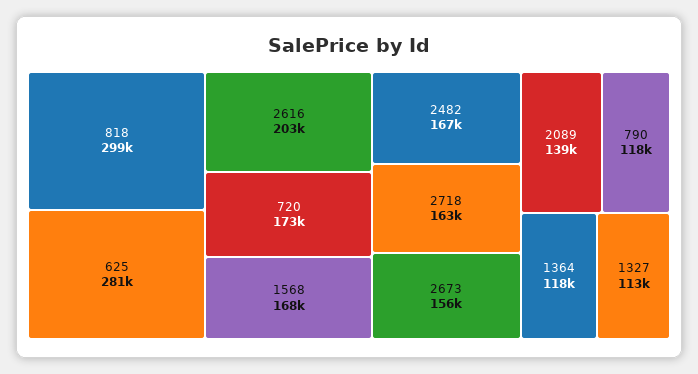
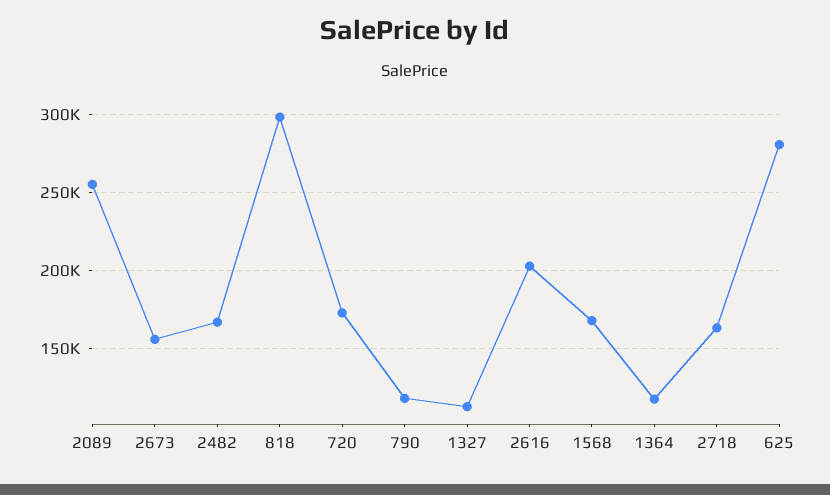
  {
    "818": 299000,
    "625": 281000,
    "2616": 203000,
    "720": 173000,
    "1568": 168000,
    "2482": 167000,
    "2718": 163000,
    "2673": 156000,
-   "2089": 139000,
+   "2089": 255000,
    "790": 118000,
    "1364": 118000,
    "1327": 113000
  }

